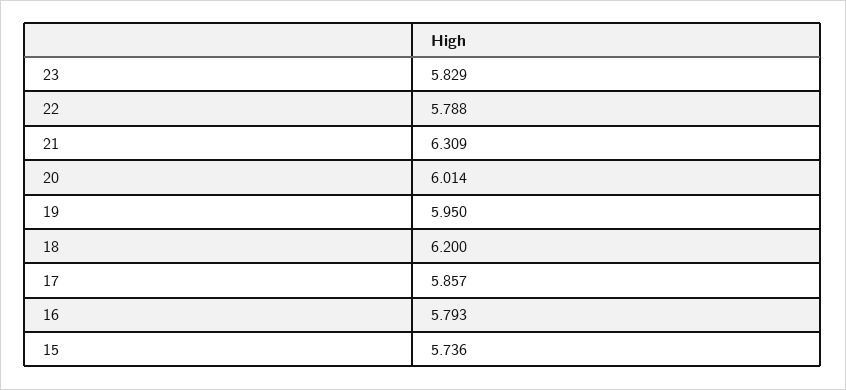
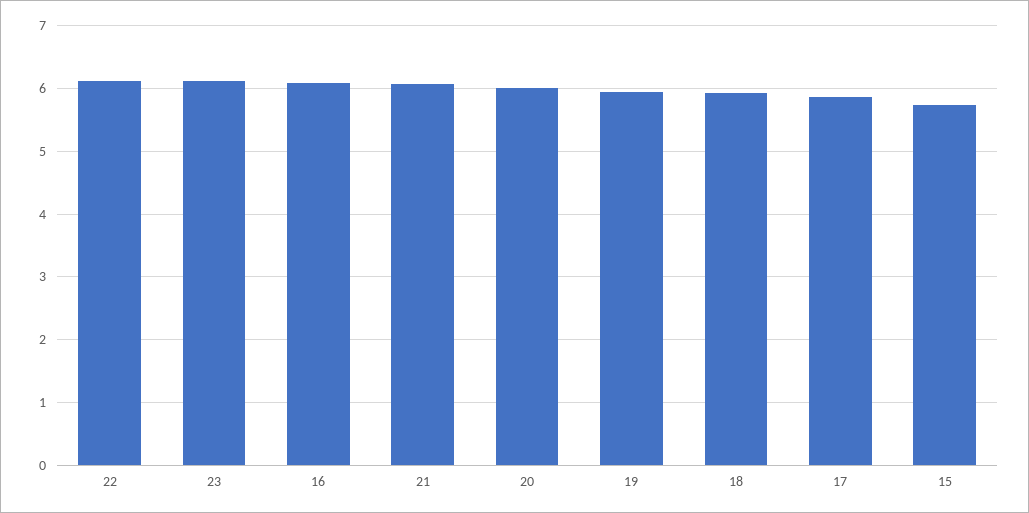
  {
-   "23": 5.829,
+   "23": 6.1,
-   "22": 5.788,
+   "22": 6.1,
-   "21": 6.309,
+   "21": 6.1,
    "20": 6.014,
    "19": 5.95,
-   "18": 6.2,
+   "18": 5.9,
    "17": 5.857,
-   "16": 5.793,
+   "16": 6.1,
    "15": 5.736
  }

